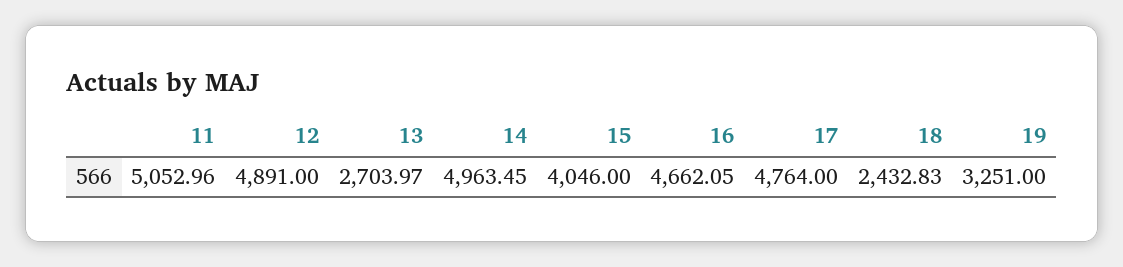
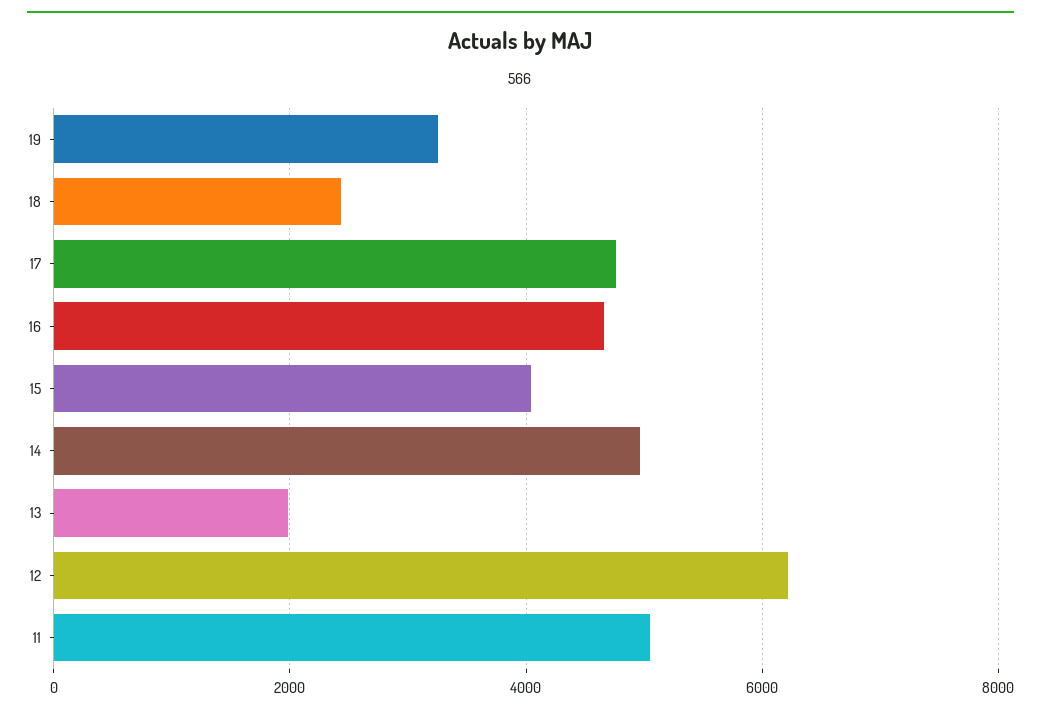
  {
    "11": 5052.96,
-   "12": 4891,
+   "12": 6200,
-   "13": 2703.97,
+   "13": 2000,
    "14": 4963.45,
    "15": 4046,
    "16": 4662.05,
    "17": 4764,
    "18": 2432.83,
    "19": 3251
  }

